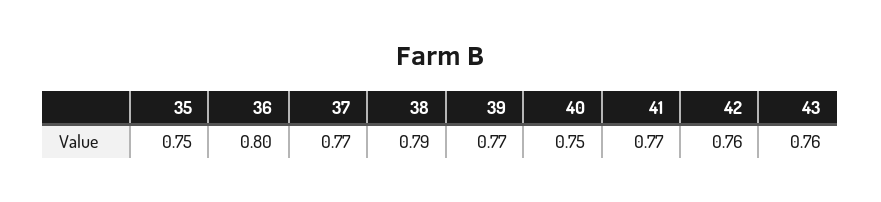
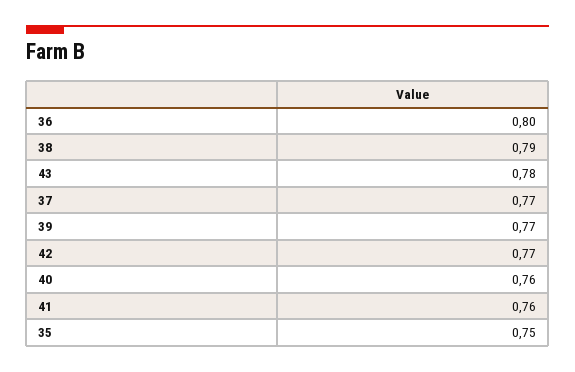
  {
    "35": 0.75,
    "36": 0.8,
    "37": 0.77,
    "38": 0.79,
    "39": 0.77,
-   "40": 0.75,
+   "40": 0.76,
-   "41": 0.77,
+   "41": 0.76,
-   "42": 0.76,
+   "42": 0.77,
-   "43": 0.76
+   "43": 0.78
  }

